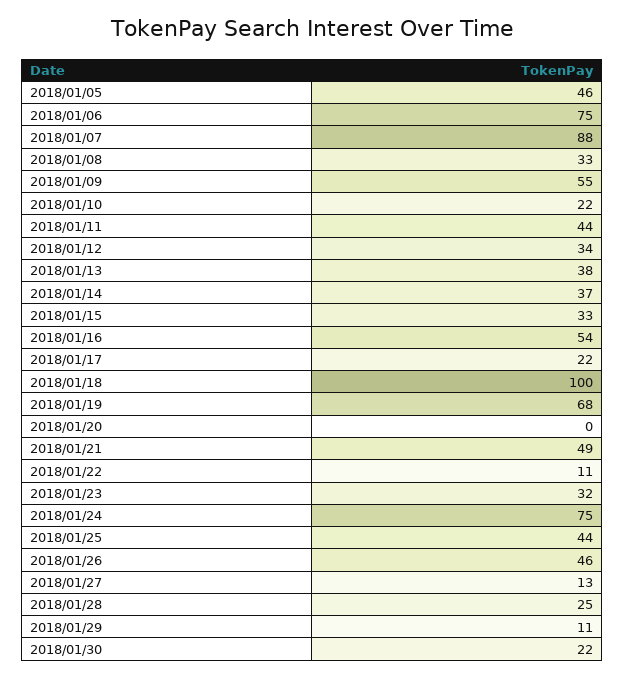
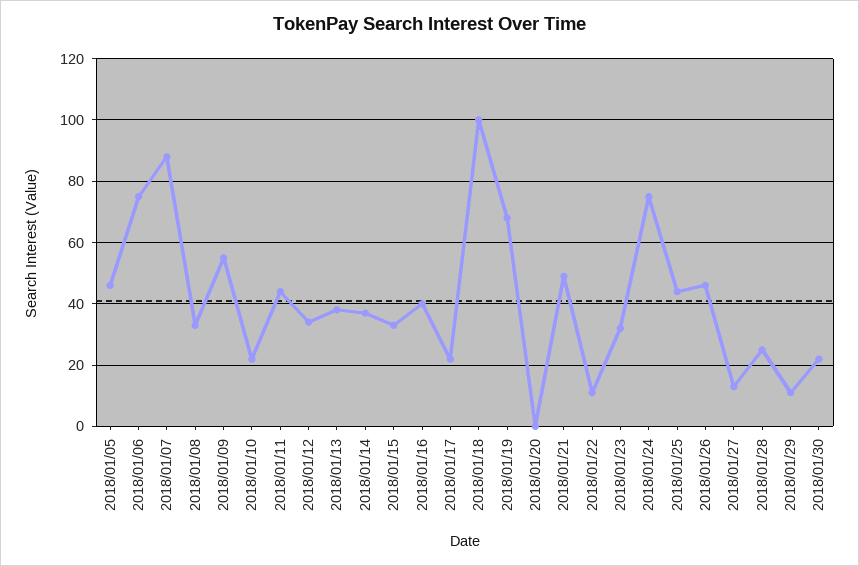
  {
    "2018/01/05": 46,
    "2018/01/06": 75,
    "2018/01/07": 88,
    "2018/01/08": 33,
    "2018/01/09": 55,
    "2018/01/10": 22,
    "2018/01/11": 44,
    "2018/01/12": 34,
    "2018/01/13": 38,
    "2018/01/14": 37,
    "2018/01/15": 33,
-   "2018/01/16": 54,
+   "2018/01/16": 40,
    "2018/01/17": 22,
    "2018/01/18": 100,
    "2018/01/19": 68,
    "2018/01/20": 0,
    "2018/01/21": 49,
    "2018/01/22": 11,
    "2018/01/23": 32,
    "2018/01/24": 75,
    "2018/01/25": 44,
    "2018/01/26": 46,
    "2018/01/27": 13,
    "2018/01/28": 25,
    "2018/01/29": 11,
    "2018/01/30": 22
  }

